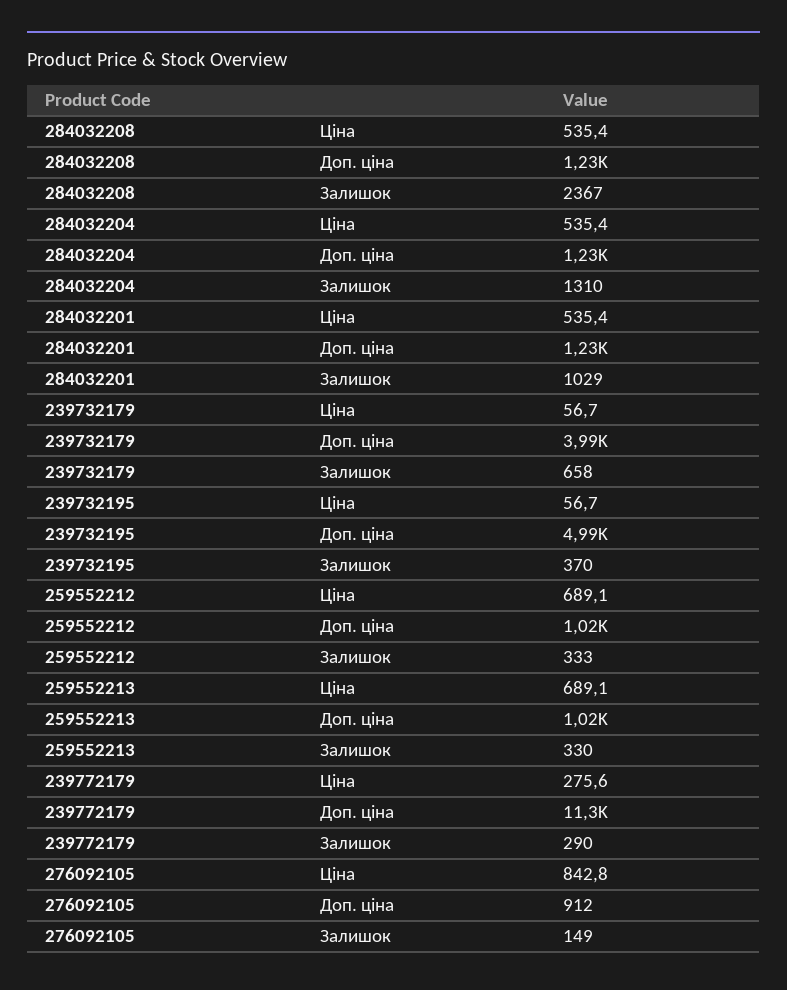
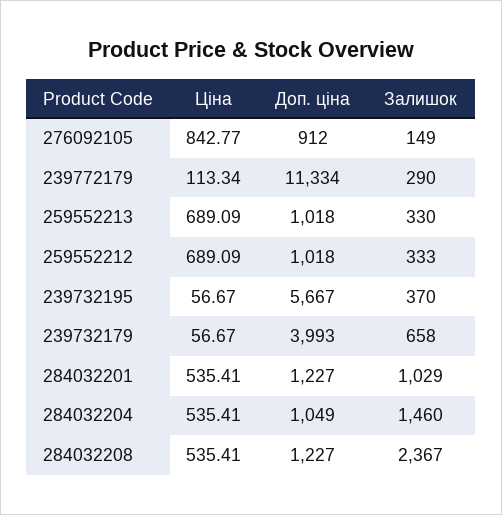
  {
    "284032208": {
      "Ціна": 535.41,
      "Доп. ціна": 1227,
      "Залишок": 2367
    },
    "284032204": {
      "Ціна": 535.41,
-     "Доп. ціна": 1230,
+     "Доп. ціна": 1049,
-     "Залишок": 1310
+     "Залишок": 1460
    },
    "284032201": {
      "Ціна": 535.41,
      "Доп. ціна": 1227,
      "Залишок": 1029
    },
    "239732179": {
      "Ціна": 56.67,
      "Доп. ціна": 3993,
      "Залишок": 658
    },
    "239732195": {
      "Ціна": 56.67,
-     "Доп. ціна": 4990,
+     "Доп. ціна": 5667,
      "Залишок": 370
    },
    "259552212": {
      "Ціна": 689.09,
      "Доп. ціна": 1018,
      "Залишок": 333
    },
    "259552213": {
      "Ціна": 689.09,
      "Доп. ціна": 1018,
      "Залишок": 330
    },
    "239772179": {
-     "Ціна": 275.6,
+     "Ціна": 113.34,
      "Доп. ціна": 11334,
      "Залишок": 290
    },
    "276092105": {
      "Ціна": 842.77,
      "Доп. ціна": 912,
      "Залишок": 149
    }
  }

